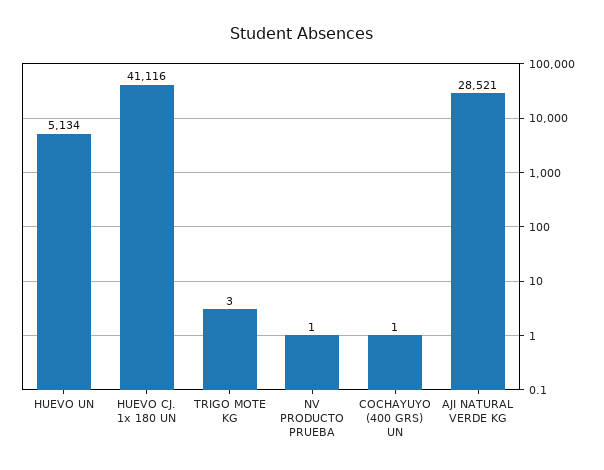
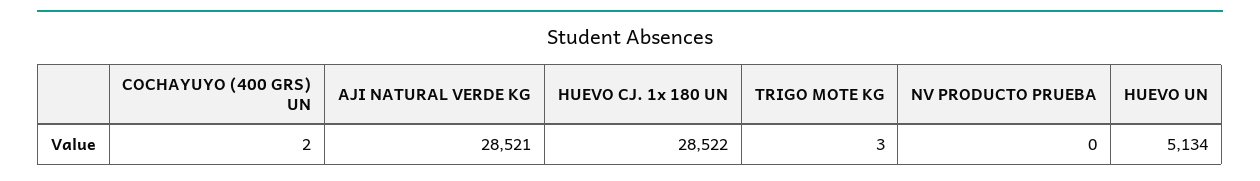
  {
    "HUEVO UN": 5134,
-   "HUEVO CJ. 1x 180 UN": 41116,
+   "HUEVO CJ. 1x 180 UN": 28522,
    "TRIGO MOTE KG": 3,
-   "NV PRODUCTO PRUEBA": 1,
+   "NV PRODUCTO PRUEBA": 0,
-   "COCHAYUYO (400 GRS) UN": 1,
+   "COCHAYUYO (400 GRS) UN": 2,
    "AJI NATURAL VERDE KG": 28521
  }

